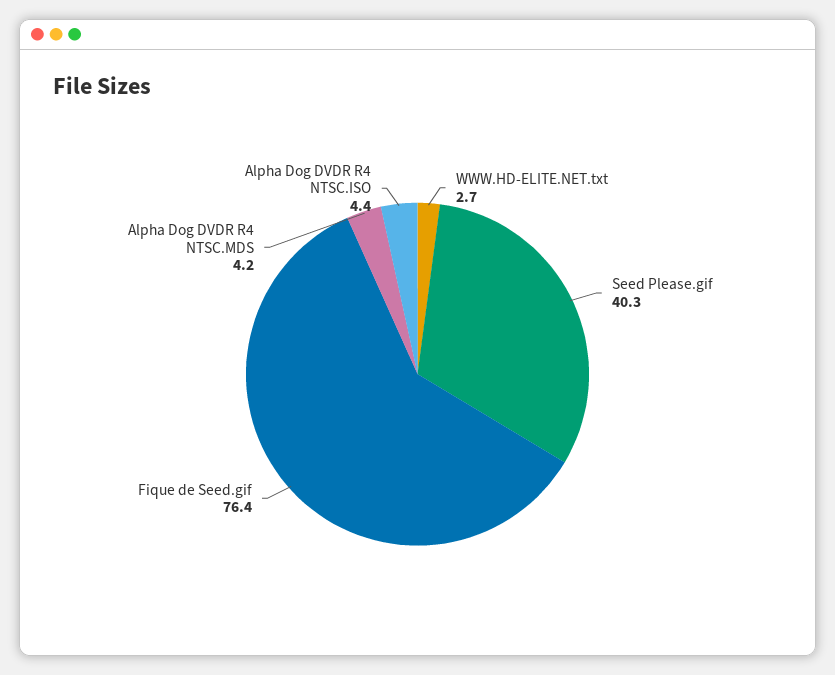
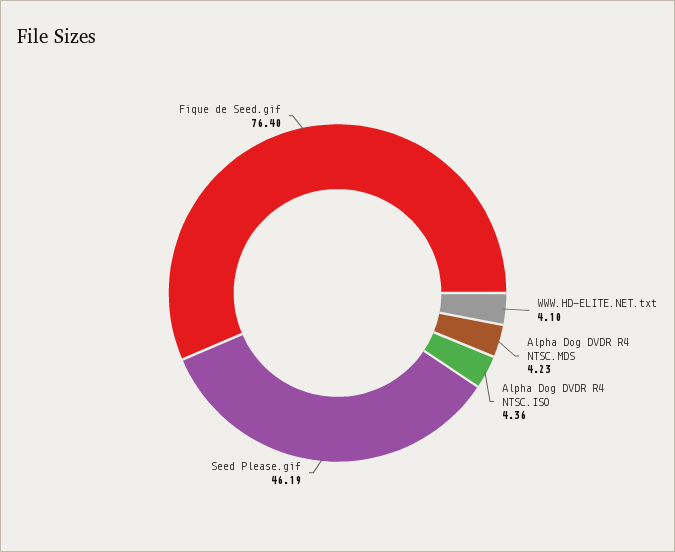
  {
-   "WWW.HD-ELITE.NET.txt": 2.7,
+   "WWW.HD-ELITE.NET.txt": 4.1,
-   "Seed Please.gif": 40.3,
+   "Seed Please.gif": 46.19,
    "Fique de Seed.gif": 76.4,
    "Alpha Dog DVDR R4 NTSC.MDS": 4.23,
    "Alpha Dog DVDR R4 NTSC.ISO": 4.36
  }

